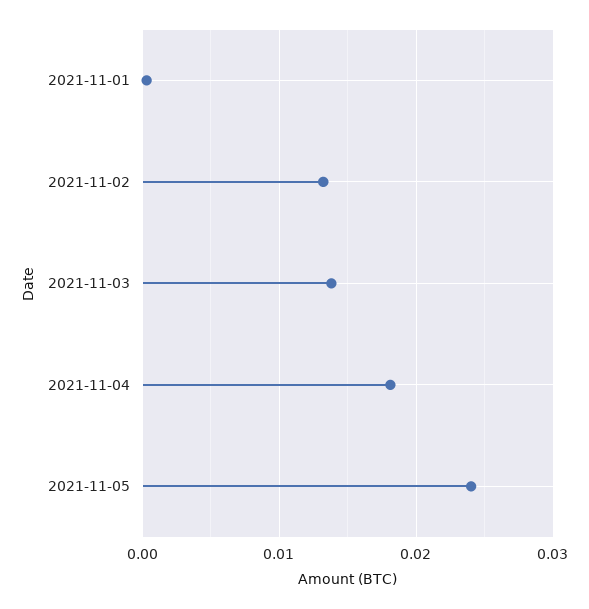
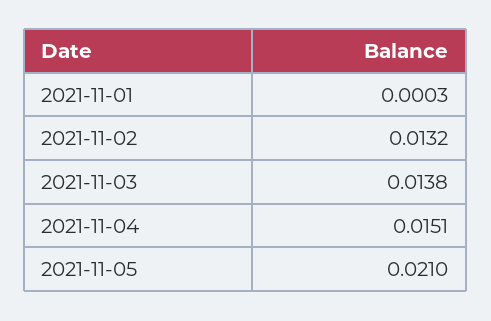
  {
    "2021-11-01": 0.0003,
    "2021-11-02": 0.0132,
    "2021-11-03": 0.0138,
-   "2021-11-04": 0.018,
+   "2021-11-04": 0.0151,
-   "2021-11-05": 0.024
+   "2021-11-05": 0.021
  }

